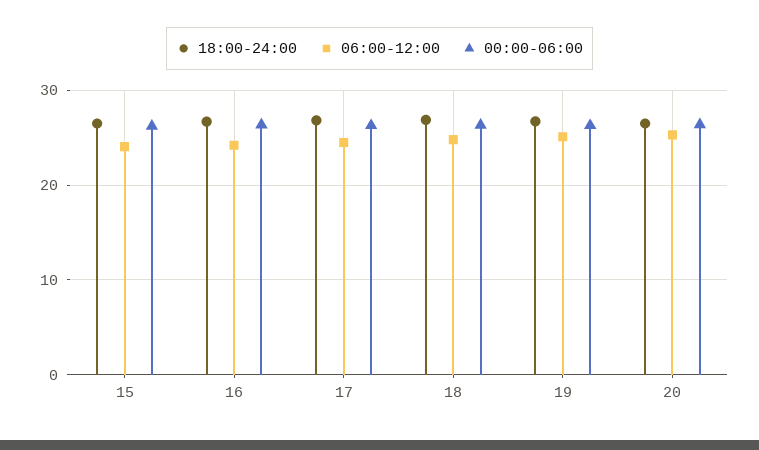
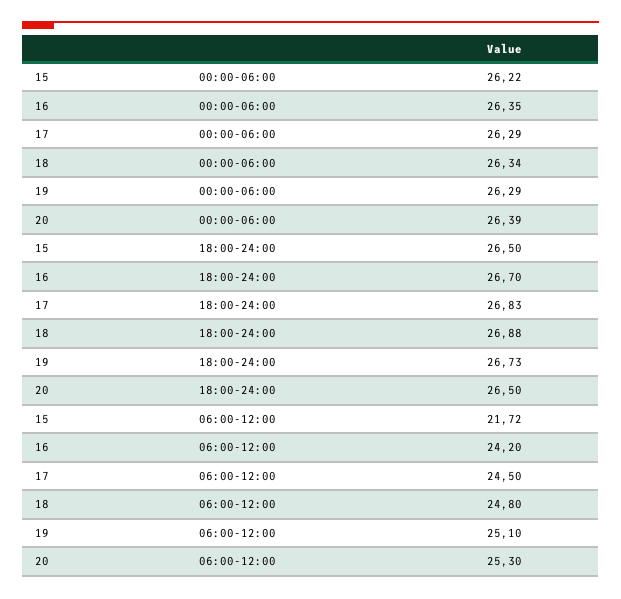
  {
    "18:00-24:00": {
      "15": 26.5,
      "16": 26.7,
      "17": 26.83,
      "18": 26.88,
      "19": 26.73,
      "20": 26.5
    },
    "06:00-12:00": {
-     "15": 24,
+     "15": 21.72,
      "16": 24.2,
      "17": 24.5,
      "18": 24.8,
      "19": 25.1,
      "20": 25.3
    },
    "00:00-06:00": {
      "15": 26.22,
      "16": 26.35,
      "17": 26.29,
      "18": 26.34,
      "19": 26.29,
      "20": 26.39
    }
  }

